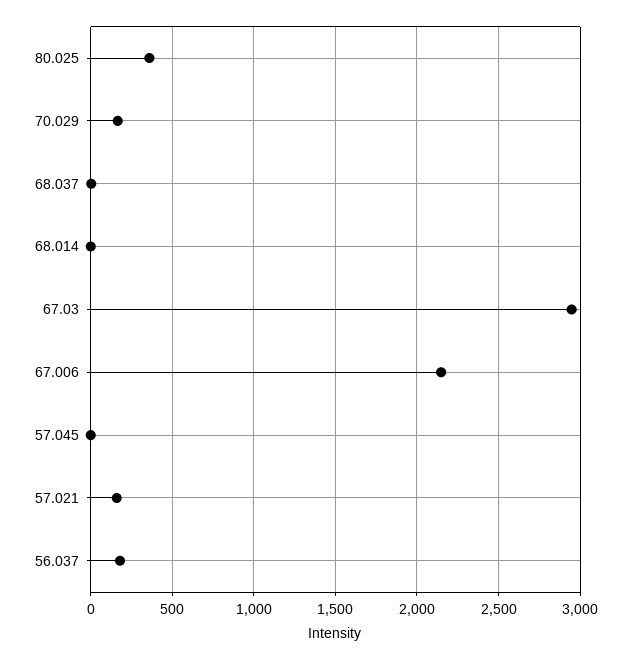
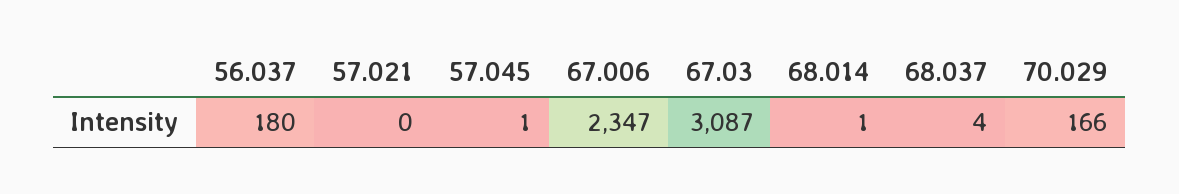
  {
-   "80.025": 350,
    "70.029": 166,
    "68.037": 4,
    "68.014": 1,
-   "67.03": 2950,
+   "67.03": 3087,
-   "67.006": 2150,
+   "67.006": 2347,
    "57.045": 1,
-   "57.021": 150,
+   "57.021": 0,
    "56.037": 180
  }

